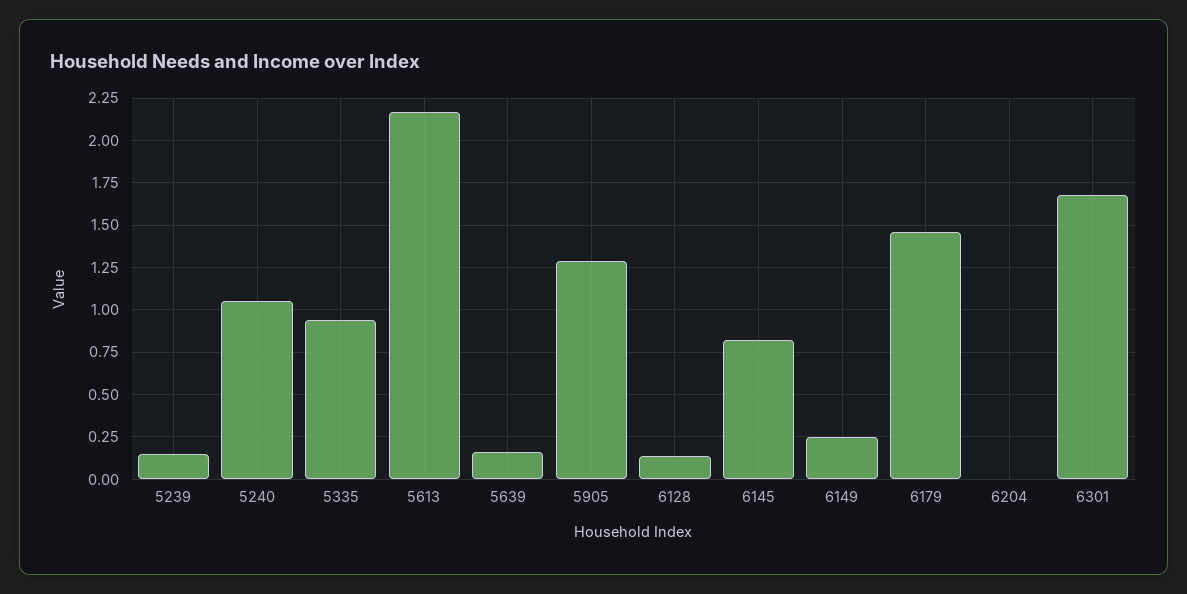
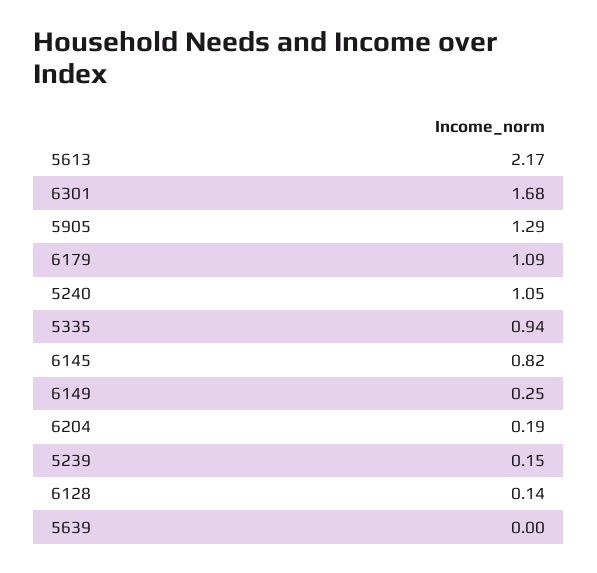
  {
    "5239": 0.15,
    "5240": 1.05,
    "5335": 0.94,
    "5613": 2.17,
-   "5639": 0.15,
+   "5639": 0,
    "5905": 1.29,
    "6128": 0.14,
    "6145": 0.82,
    "6149": 0.25,
-   "6179": 1.45,
+   "6179": 1.09,
-   "6204": 0,
+   "6204": 0.19,
    "6301": 1.68
  }

